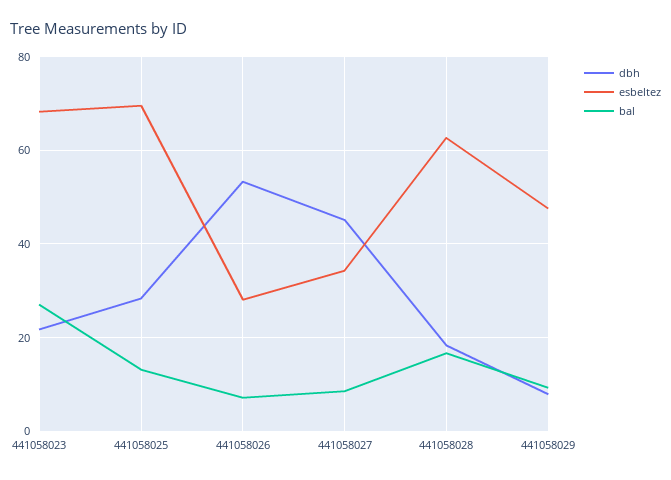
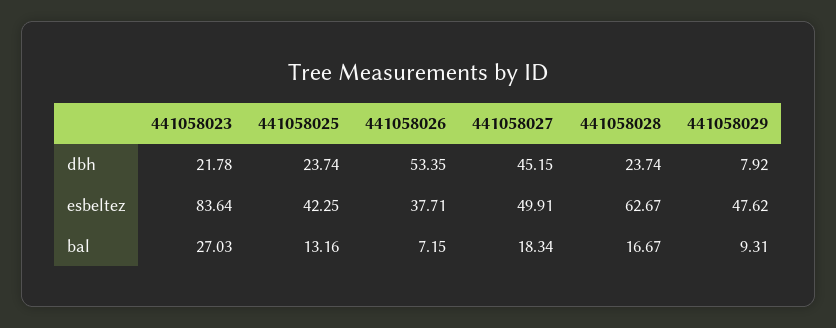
  {
    "dbh": {
      "441058023": 21.78,
-     "441058025": 28,
+     "441058025": 23.74,
      "441058026": 53.35,
      "441058027": 45.15,
-     "441058028": 18,
+     "441058028": 23.74,
      "441058029": 7.92
    },
    "esbeltez": {
-     "441058023": 68,
+     "441058023": 83.64,
-     "441058025": 70,
+     "441058025": 42.25,
-     "441058026": 28,
+     "441058026": 37.71,
-     "441058027": 34,
+     "441058027": 49.91,
      "441058028": 62.67,
      "441058029": 47.62
    },
    "bal": {
      "441058023": 27.03,
      "441058025": 13.16,
      "441058026": 7.15,
-     "441058027": 8,
+     "441058027": 18.34,
      "441058028": 16.67,
      "441058029": 9.31
    }
  }

